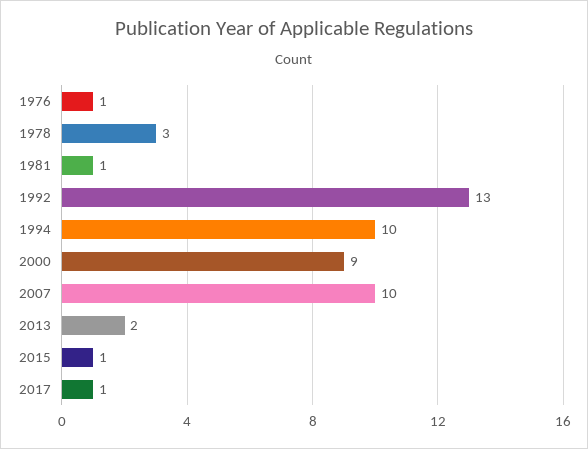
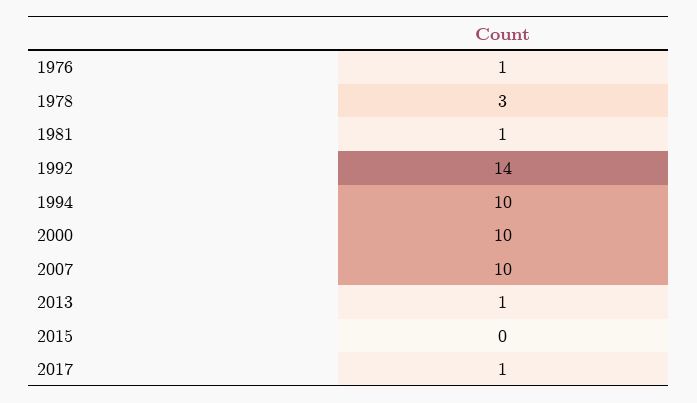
  {
    "1976": 1,
    "1978": 3,
    "1981": 1,
-   "1992": 13,
+   "1992": 14,
    "1994": 10,
-   "2000": 9,
+   "2000": 10,
    "2007": 10,
-   "2013": 2,
+   "2013": 1,
-   "2015": 1,
+   "2015": 0,
    "2017": 1
  }

